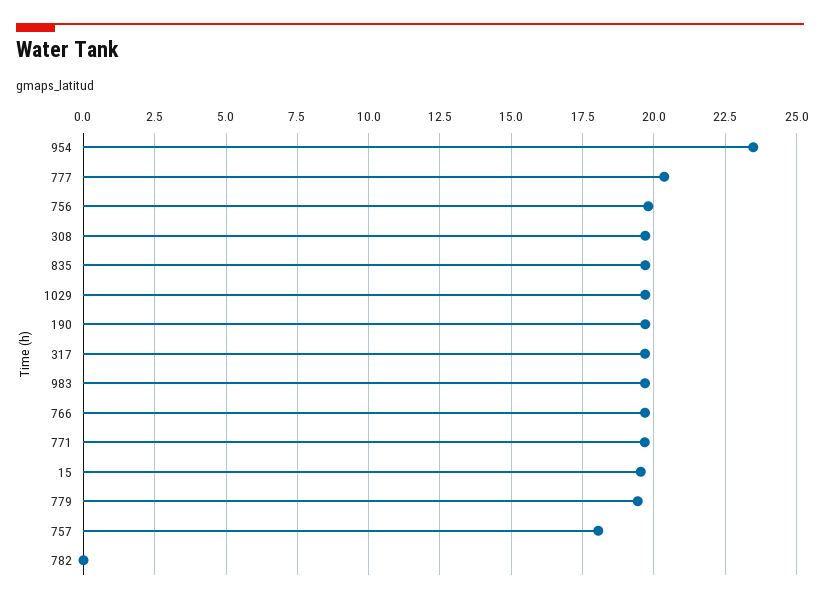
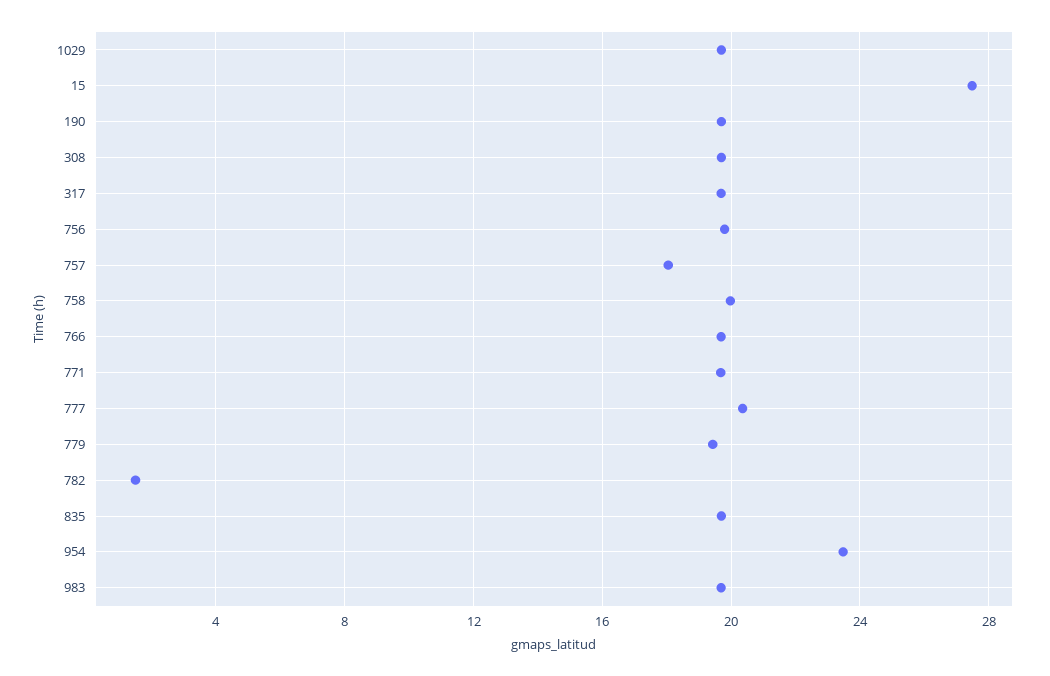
  {
    "954": 23.5,
    "777": 20.25,
    "756": 19.75,
    "308": 19.75,
    "835": 19.75,
    "1029": 19.75,
    "190": 19.75,
    "317": 19.75,
    "983": 19.75,
    "766": 19.75,
    "771": 19.75,
-   "15": 19.5,
+   "15": 27.5,
    "779": 19.5,
    "757": 18,
-   "782": 0
+   "782": 1.5,
+   "758": 20
  }

